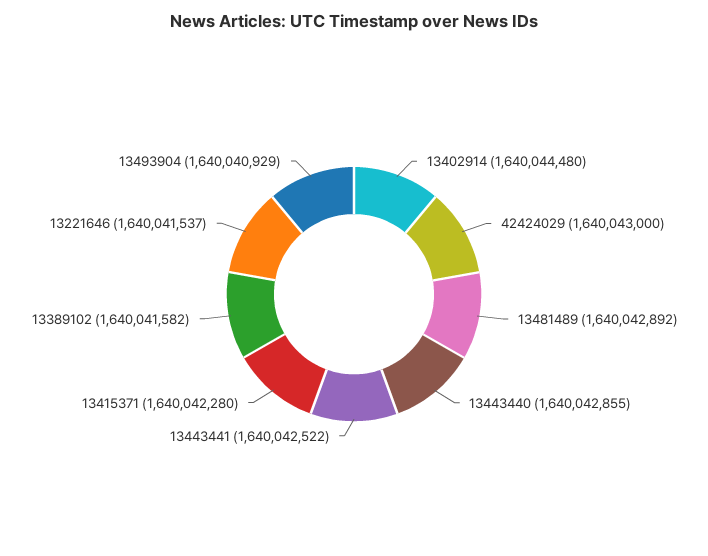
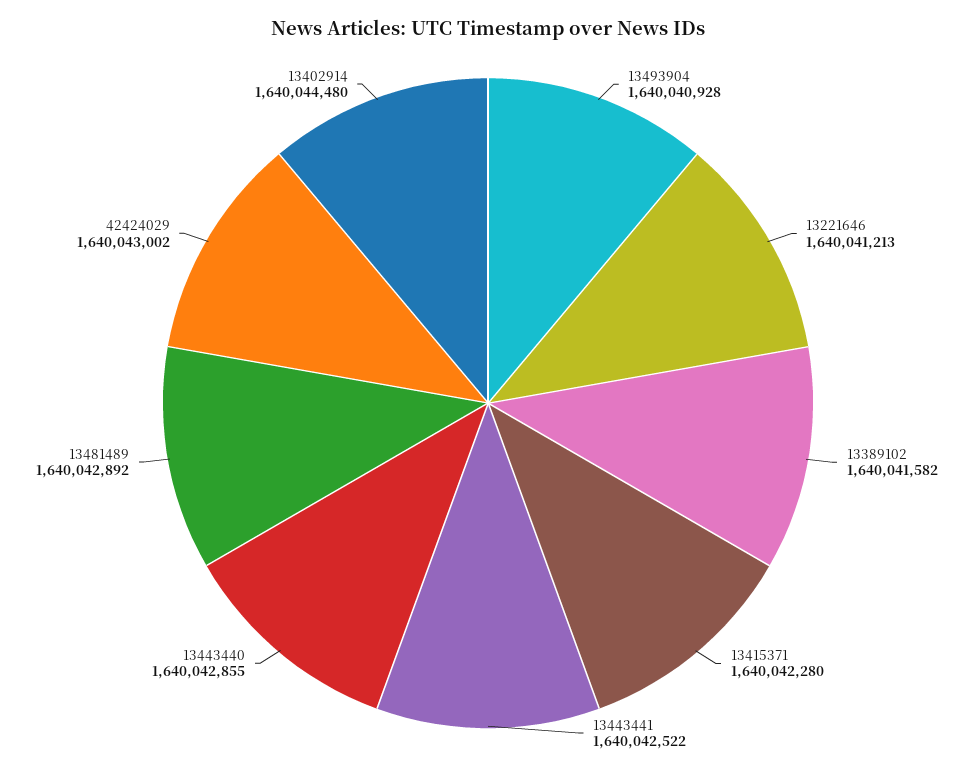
  {
    "13402914": 1640044480,
-   "42424029": 1640043000,
+   "42424029": 1640043002,
    "13481489": 1640042892,
    "13443440": 1640042855,
    "13443441": 1640042522,
    "13415371": 1640042280,
    "13389102": 1640041582,
-   "13221646": 1640041537,
+   "13221646": 1640041213,
-   "13493904": 1640040929
+   "13493904": 1640040928
  }

